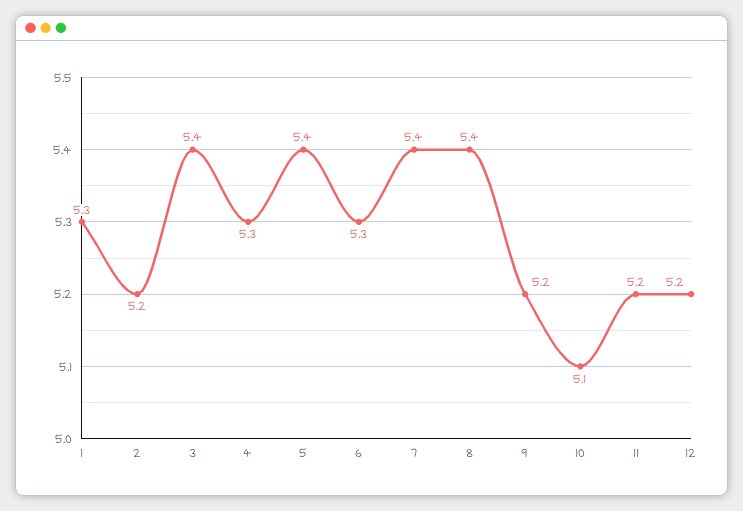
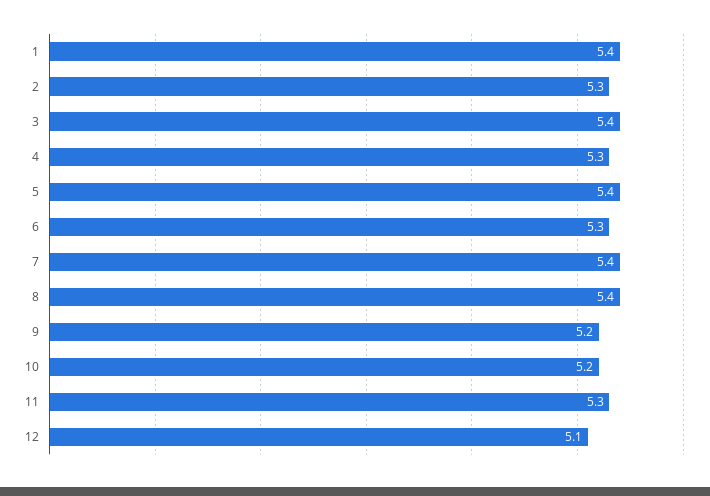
  {
-   "1": 5.3,
+   "1": 5.4,
-   "2": 5.2,
+   "2": 5.3,
    "3": 5.4,
    "4": 5.3,
    "5": 5.4,
    "6": 5.3,
    "7": 5.4,
    "8": 5.4,
    "9": 5.2,
-   "10": 5.1,
+   "10": 5.2,
-   "11": 5.2,
+   "11": 5.3,
-   "12": 5.2
+   "12": 5.1
  }

